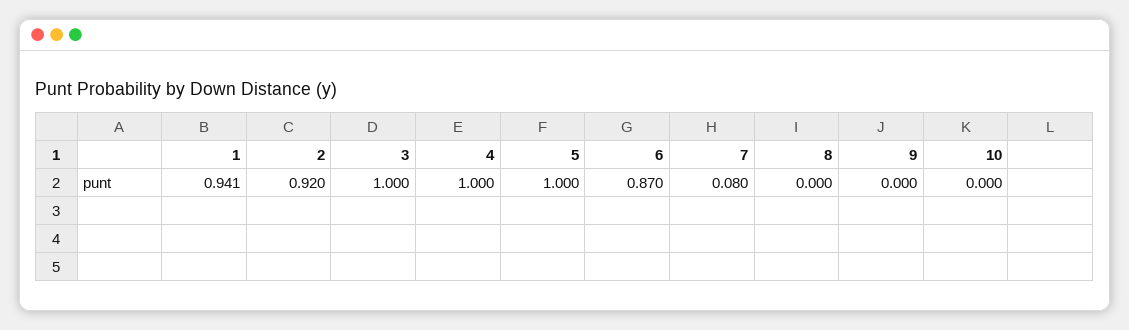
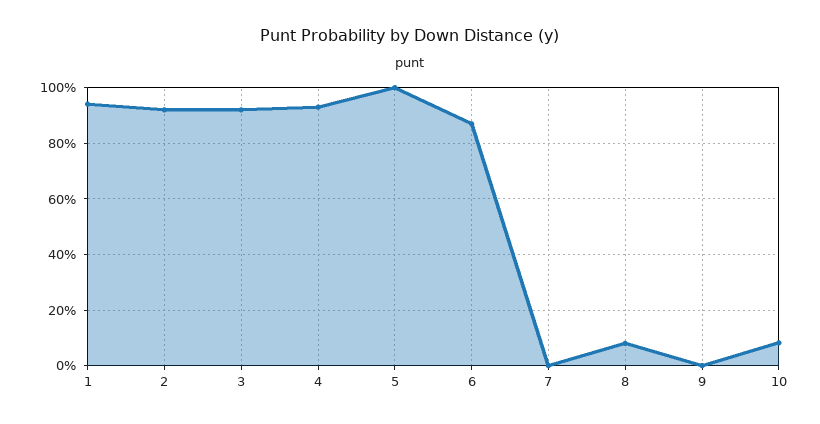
  {
    "1": 0.941,
    "2": 0.92,
-   "3": 1,
+   "3": 0.925,
-   "4": 1,
+   "4": 0.925,
    "5": 1,
    "6": 0.87,
-   "7": 0.08,
+   "7": 0,
-   "8": 0,
+   "8": 0.075,
    "9": 0,
-   "10": 0
+   "10": 0.075
  }

